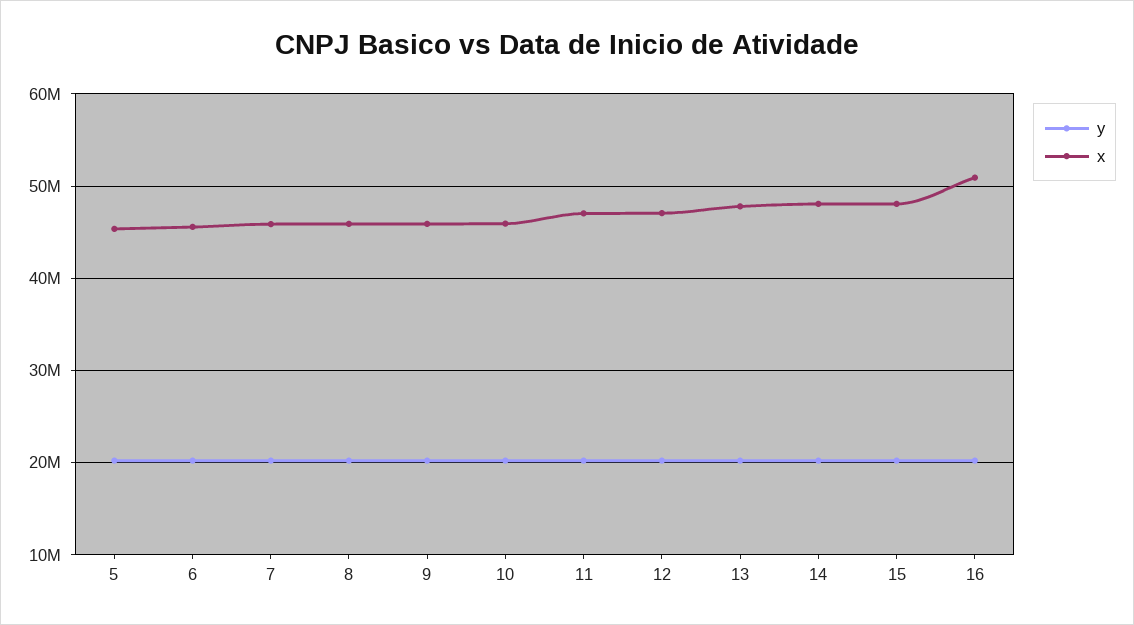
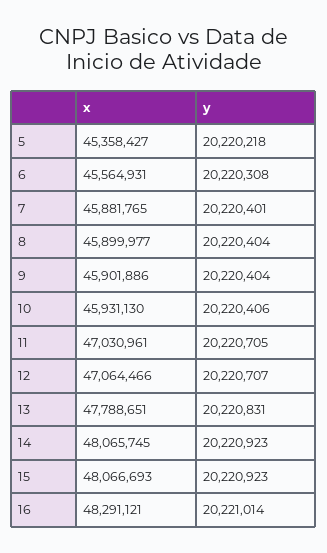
  {
    "y": {
      "5": 20220218,
      "6": 20220308,
      "7": 20220401,
      "8": 20220404,
      "9": 20220404,
      "10": 20220406,
      "11": 20220705,
      "12": 20220707,
      "13": 20220831,
      "14": 20220923,
      "15": 20220923,
      "16": 20221014
    },
    "x": {
      "5": 45358427,
      "6": 45564931,
      "7": 45881765,
      "8": 45899977,
      "9": 45901886,
      "10": 45931130,
      "11": 47030961,
      "12": 47064466,
      "13": 47788651,
      "14": 48065745,
      "15": 48066693,
-     "16": 51000000
+     "16": 48291121
    }
  }

